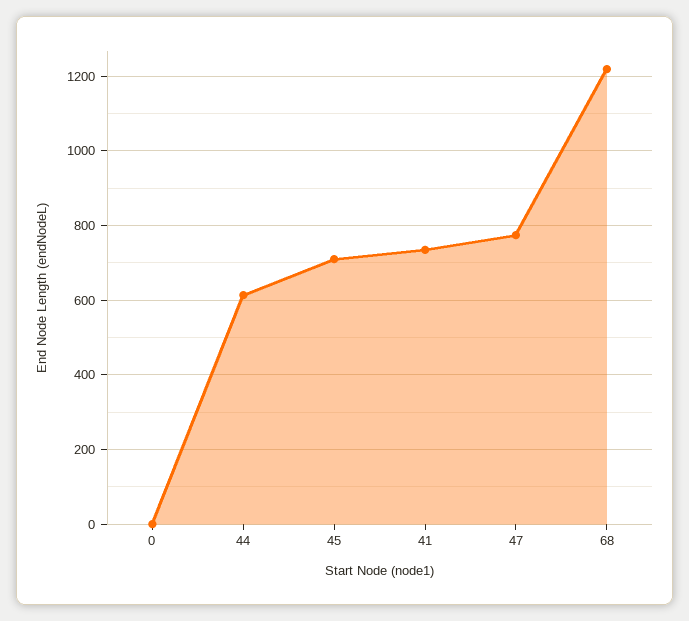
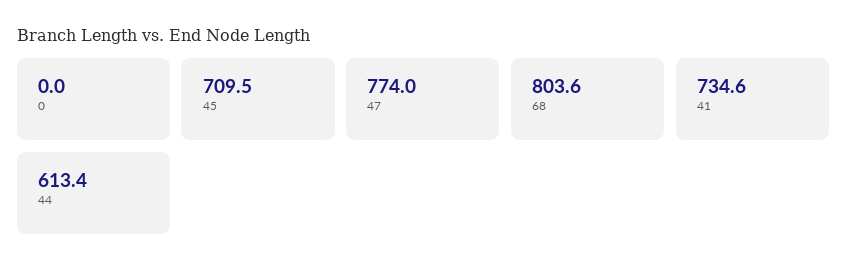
  {
    "0": 0,
    "44": 613.4,
    "45": 709.5,
    "41": 734.6,
    "47": 774,
-   "68": 1220
+   "68": 803.6
  }

